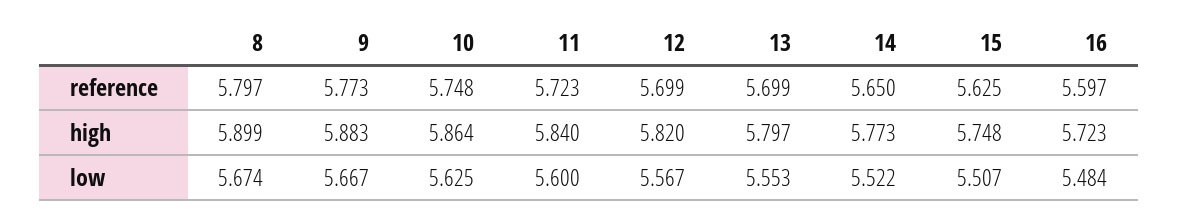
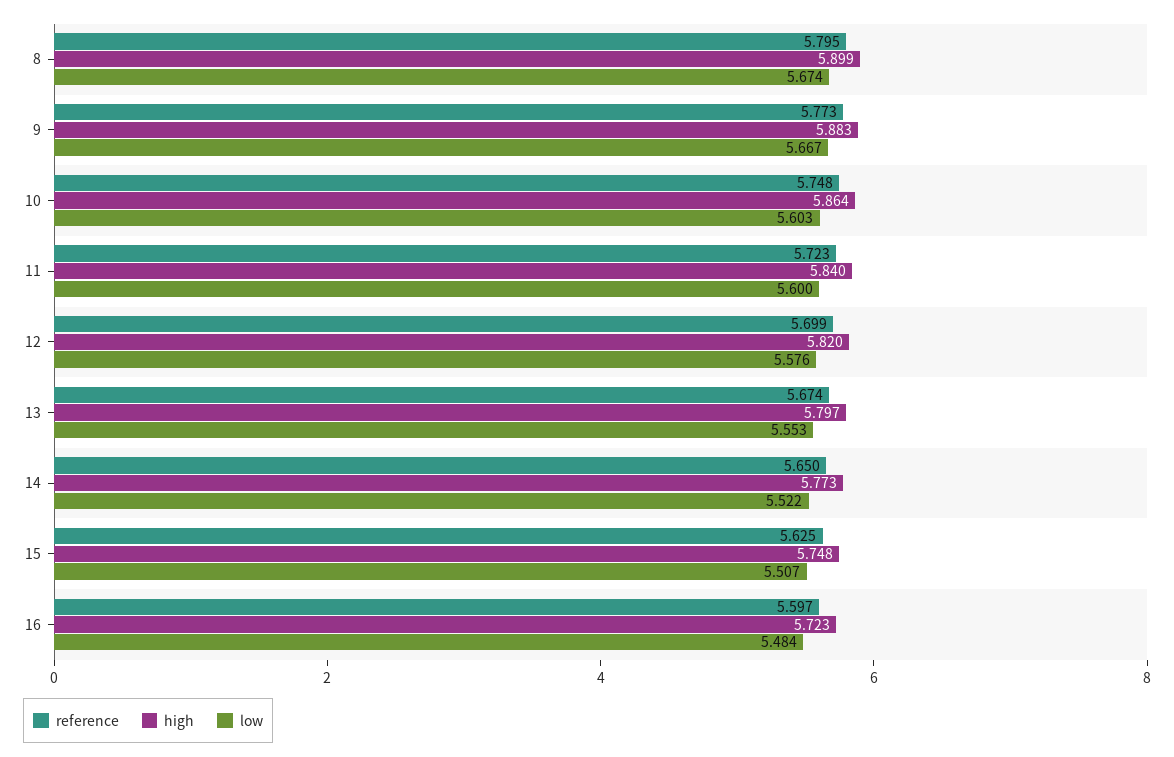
  {
    "reference": {
-     "8": 5.797,
+     "8": 5.795,
      "9": 5.773,
      "10": 5.748,
      "11": 5.723,
      "12": 5.699,
-     "13": 5.699,
+     "13": 5.674,
      "14": 5.65,
      "15": 5.625,
      "16": 5.597
    },
    "high": {
      "8": 5.899,
      "9": 5.883,
      "10": 5.864,
      "11": 5.84,
      "12": 5.82,
      "13": 5.797,
      "14": 5.773,
      "15": 5.748,
      "16": 5.723
    },
    "low": {
      "8": 5.674,
      "9": 5.667,
-     "10": 5.625,
+     "10": 5.603,
      "11": 5.6,
-     "12": 5.567,
+     "12": 5.576,
      "13": 5.553,
      "14": 5.522,
      "15": 5.507,
      "16": 5.484
    }
  }

